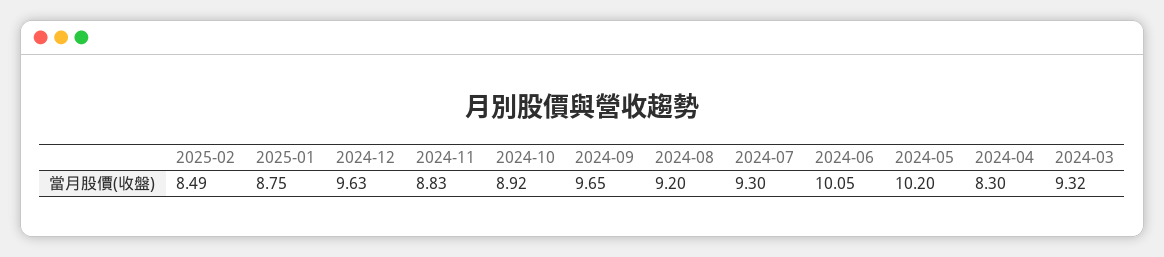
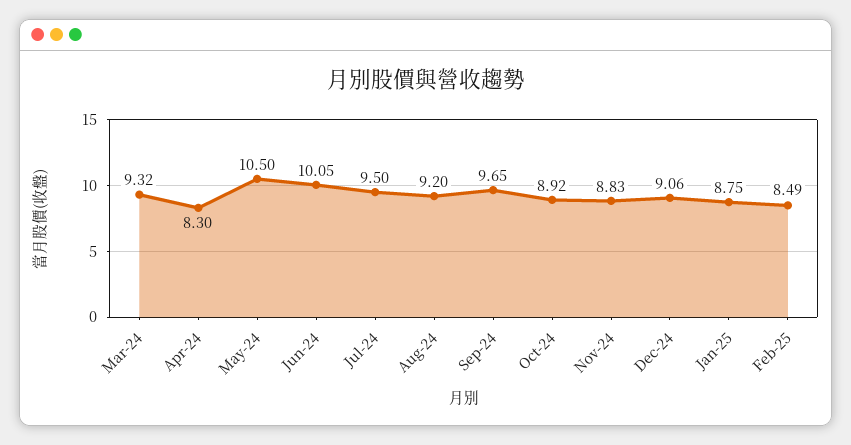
  {
    "2025-02": 8.49,
    "2025-01": 8.75,
-   "2024-12": 9.63,
+   "2024-12": 9.06,
    "2024-11": 8.83,
    "2024-10": 8.92,
    "2024-09": 9.65,
    "2024-08": 9.2,
-   "2024-07": 9.3,
+   "2024-07": 9.5,
    "2024-06": 10.05,
-   "2024-05": 10.2,
+   "2024-05": 10.5,
    "2024-04": 8.3,
    "2024-03": 9.32
  }

